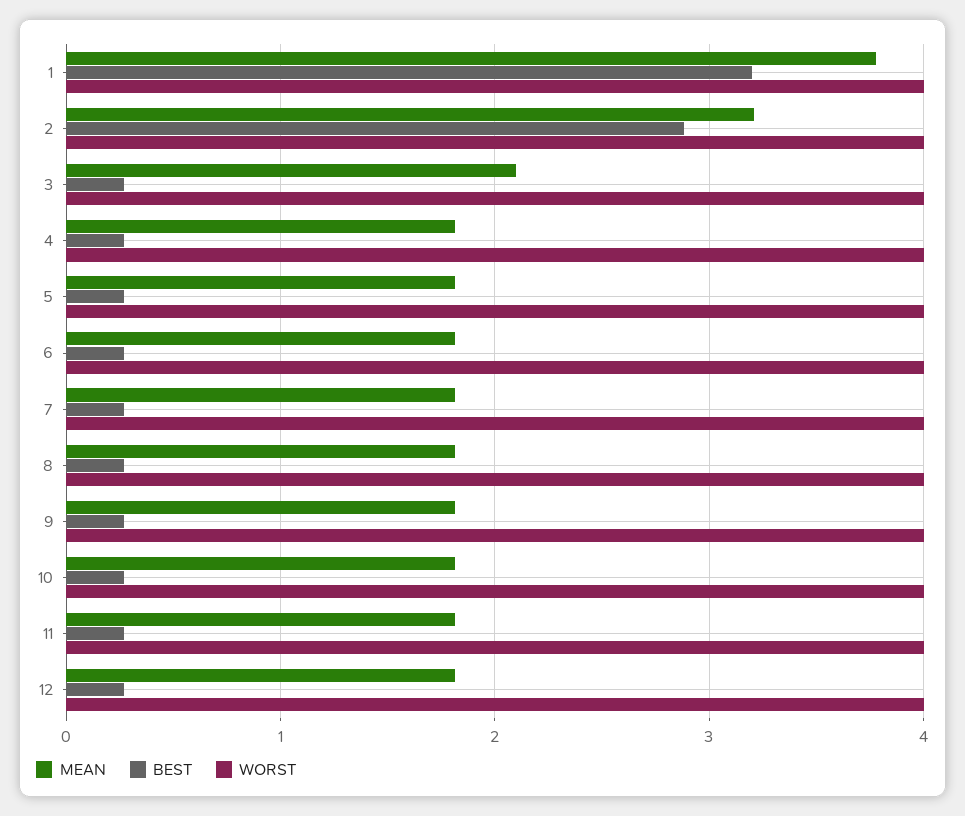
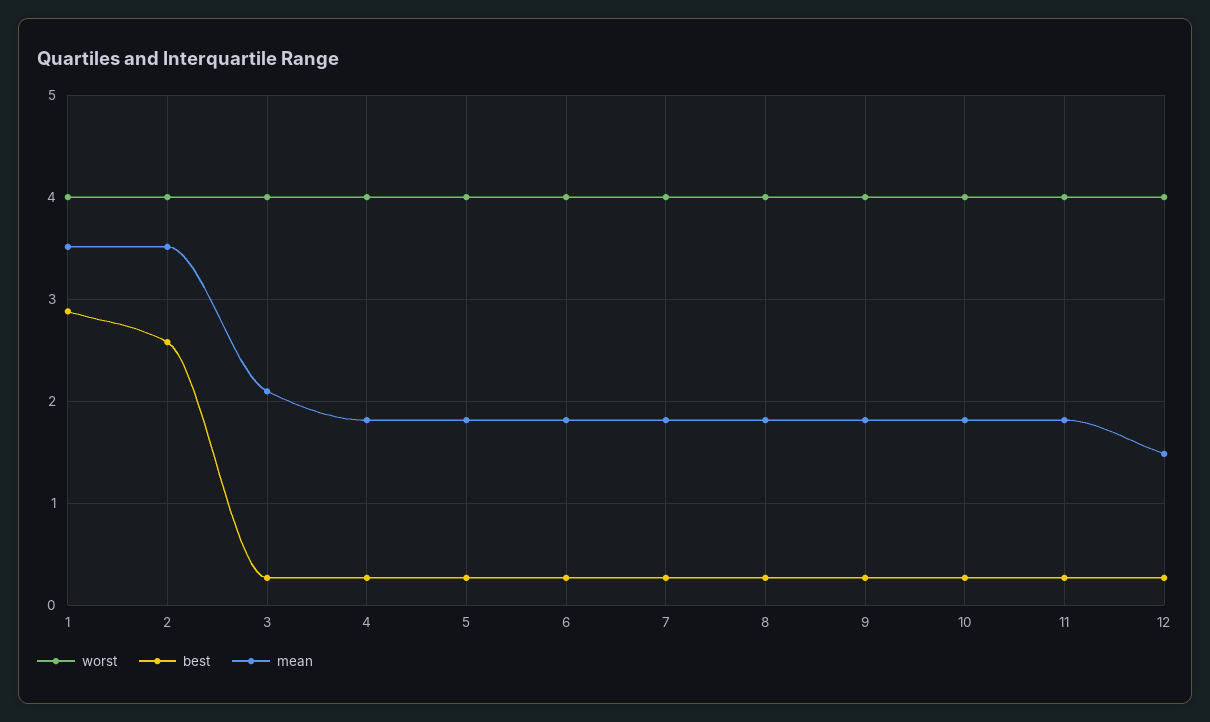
  {
    "MEAN": {
-     "1": 3.8,
+     "1": 3.5,
-     "2": 3.2,
+     "2": 3.5,
      "3": 2.1,
      "4": 1.8,
      "5": 1.8,
      "6": 1.8,
      "7": 1.8,
      "8": 1.8,
      "9": 1.8,
      "10": 1.8,
      "11": 1.8,
-     "12": 1.8
+     "12": 1.5
    },
    "BEST": {
-     "1": 3.2,
+     "1": 2.9,
-     "2": 2.9,
+     "2": 2.6,
      "3": 0.3,
      "4": 0.3,
      "5": 0.3,
      "6": 0.3,
      "7": 0.3,
      "8": 0.3,
      "9": 0.3,
      "10": 0.3,
      "11": 0.3,
      "12": 0.3
    },
    "WORST": {
      "1": 4,
      "2": 4,
      "3": 4,
      "4": 4,
      "5": 4,
      "6": 4,
      "7": 4,
      "8": 4,
      "9": 4,
      "10": 4,
      "11": 4,
      "12": 4
    }
  }

